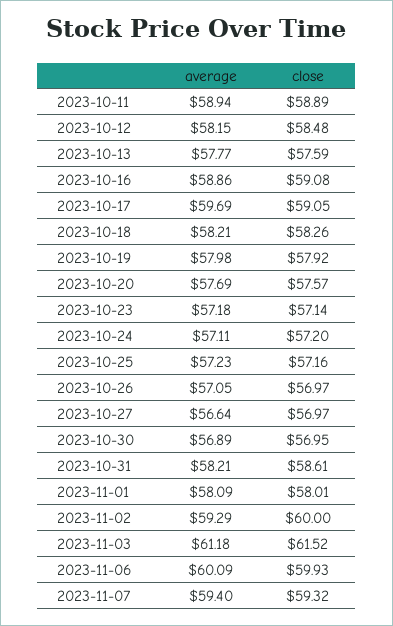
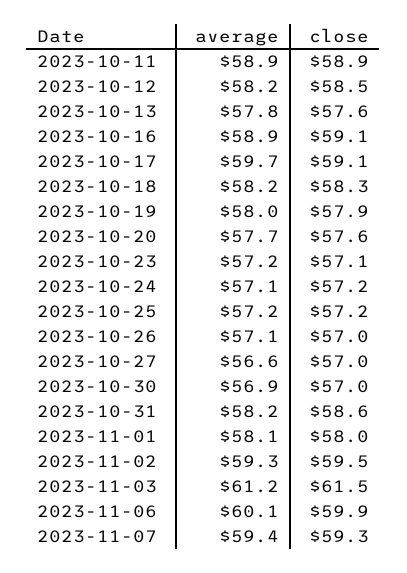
  {
    "average": {
      "2023-10-11": 58.94,
      "2023-10-12": 58.15,
      "2023-10-13": 57.77,
      "2023-10-16": 58.86,
      "2023-10-17": 59.69,
      "2023-10-18": 58.21,
      "2023-10-19": 57.98,
      "2023-10-20": 57.69,
      "2023-10-23": 57.18,
      "2023-10-24": 57.11,
      "2023-10-25": 57.23,
      "2023-10-26": 57.05,
      "2023-10-27": 56.64,
      "2023-10-30": 56.89,
      "2023-10-31": 58.21,
      "2023-11-01": 58.09,
      "2023-11-02": 59.29,
      "2023-11-03": 61.18,
      "2023-11-06": 60.09,
      "2023-11-07": 59.4
    },
    "close": {
      "2023-10-11": 58.89,
      "2023-10-12": 58.48,
      "2023-10-13": 57.59,
      "2023-10-16": 59.08,
      "2023-10-17": 59.05,
      "2023-10-18": 58.26,
      "2023-10-19": 57.92,
      "2023-10-20": 57.57,
      "2023-10-23": 57.14,
      "2023-10-24": 57.2,
      "2023-10-25": 57.16,
      "2023-10-26": 56.97,
      "2023-10-27": 56.97,
      "2023-10-30": 56.95,
      "2023-10-31": 58.61,
      "2023-11-01": 58.01,
-     "2023-11-02": 60,
+     "2023-11-02": 59.5,
      "2023-11-03": 61.52,
      "2023-11-06": 59.93,
      "2023-11-07": 59.32
    }
  }

